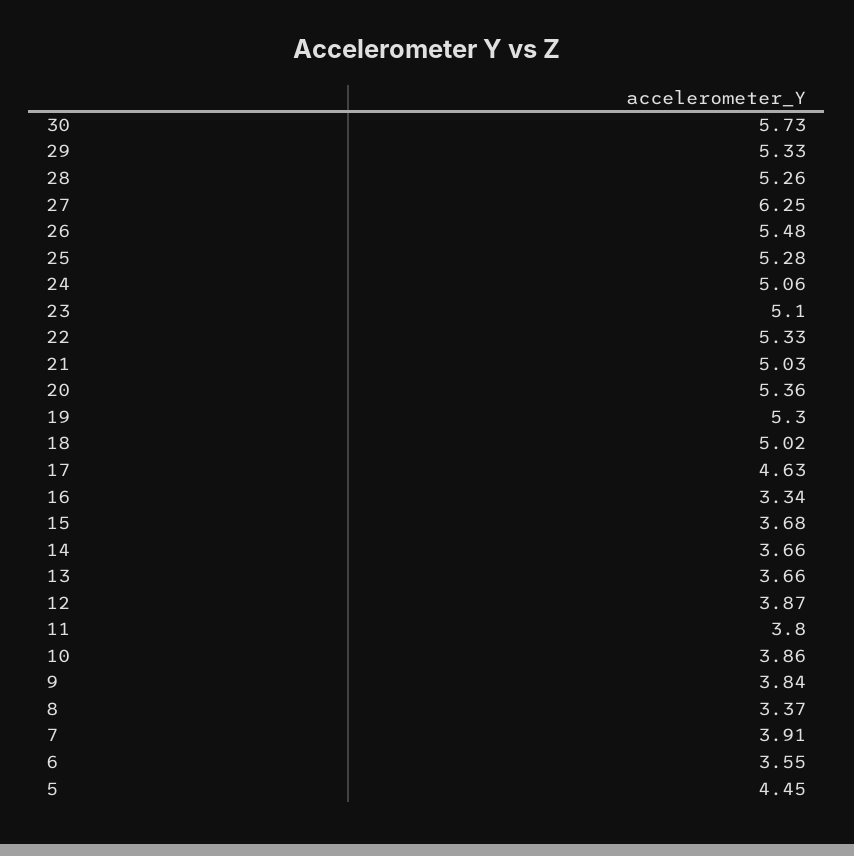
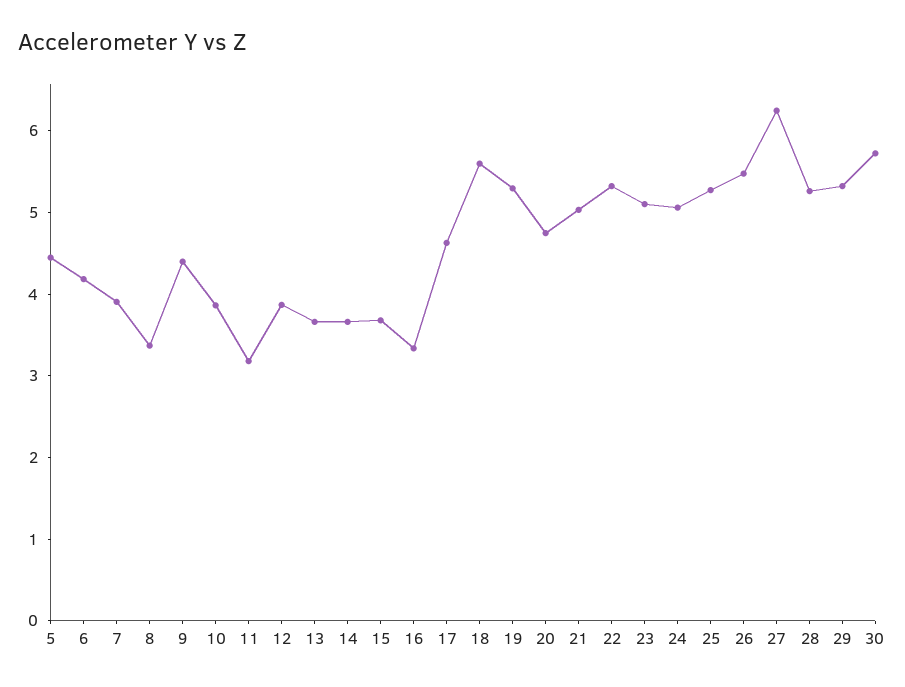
  {
    "30": 5.73,
    "29": 5.33,
    "28": 5.26,
    "27": 6.25,
    "26": 5.48,
    "25": 5.28,
    "24": 5.06,
    "23": 5.1,
    "22": 5.33,
    "21": 5.03,
-   "20": 5.36,
+   "20": 4.8,
    "19": 5.3,
-   "18": 5.02,
+   "18": 5.6,
    "17": 4.63,
    "16": 3.34,
    "15": 3.68,
    "14": 3.66,
    "13": 3.66,
    "12": 3.87,
-   "11": 3.8,
+   "11": 3.2,
    "10": 3.86,
-   "9": 3.84,
+   "9": 4.4,
    "8": 3.37,
    "7": 3.91,
-   "6": 3.55,
+   "6": 4.2,
    "5": 4.45
  }

